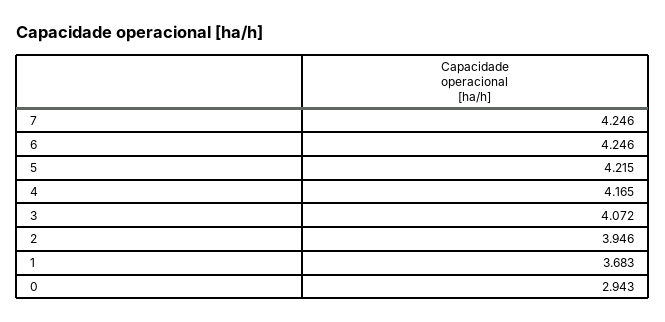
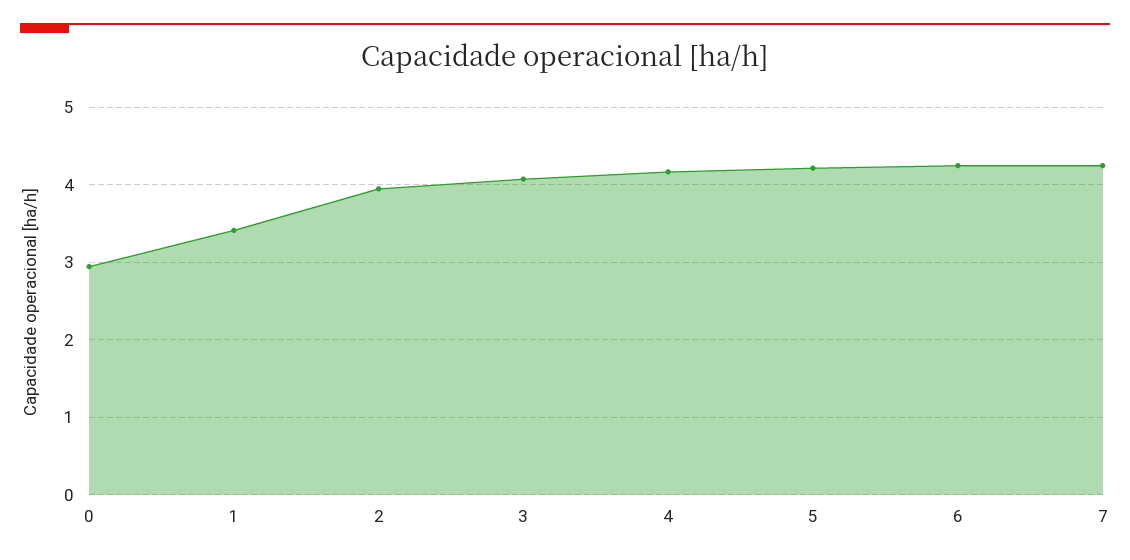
  {
    "7": 4.246,
    "6": 4.246,
    "5": 4.215,
    "4": 4.165,
    "3": 4.072,
    "2": 3.946,
-   "1": 3.683,
+   "1": 3.4,
    "0": 2.943
  }

